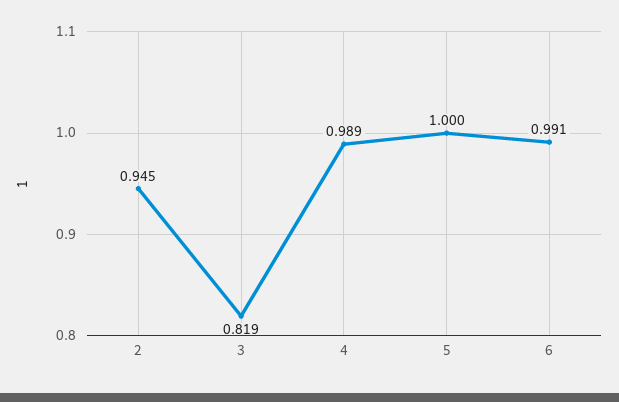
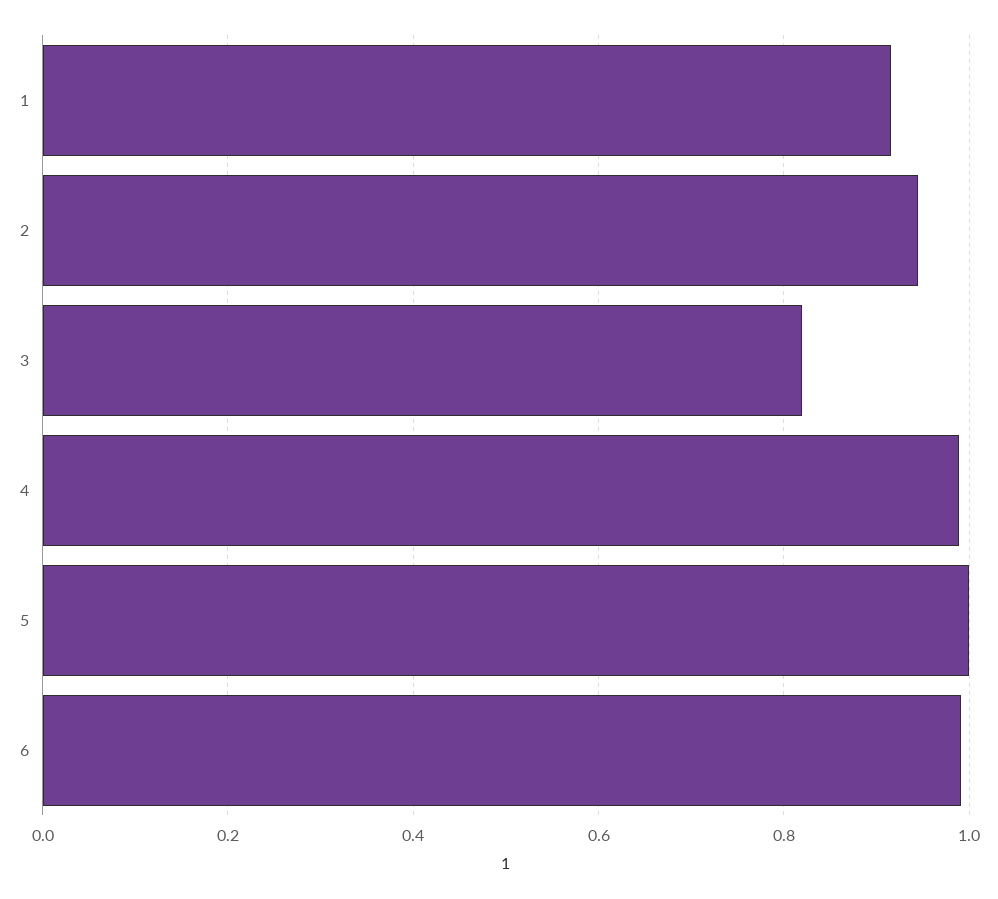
  {
    "2": 0.945,
    "3": 0.819,
    "4": 0.989,
    "5": 1,
-   "6": 0.991
+   "6": 0.991,
+   "1": 0.92
  }

